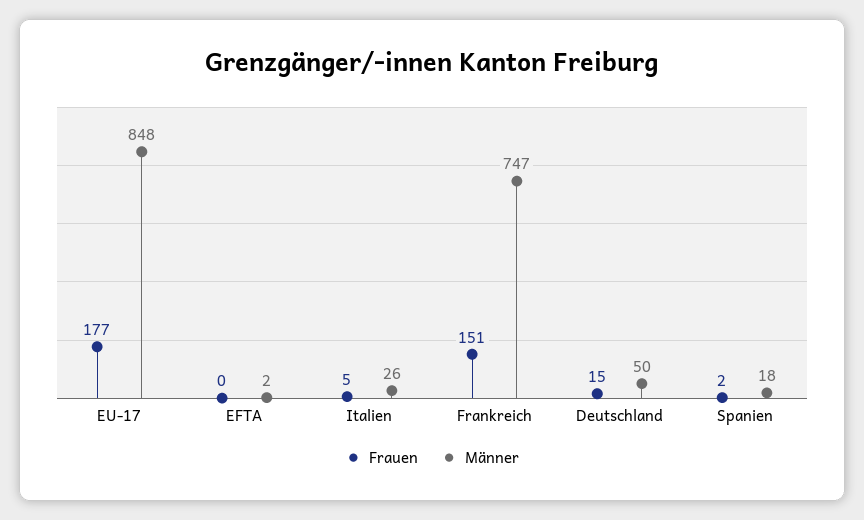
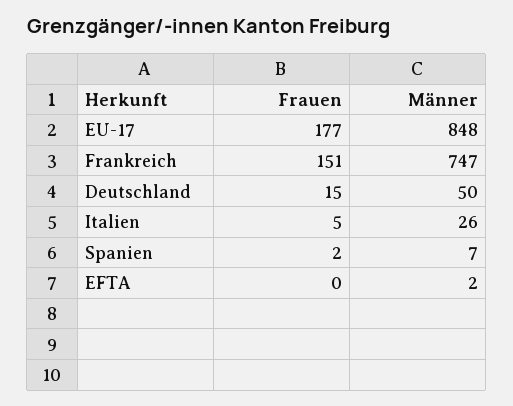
  {
    "Frauen": {
      "EU-17": 177,
      "EFTA": 0,
      "Italien": 5,
      "Frankreich": 151,
      "Deutschland": 15,
      "Spanien": 2
    },
    "Männer": {
      "EU-17": 848,
      "EFTA": 2,
      "Italien": 26,
      "Frankreich": 747,
      "Deutschland": 50,
-     "Spanien": 18
+     "Spanien": 7
    }
  }

